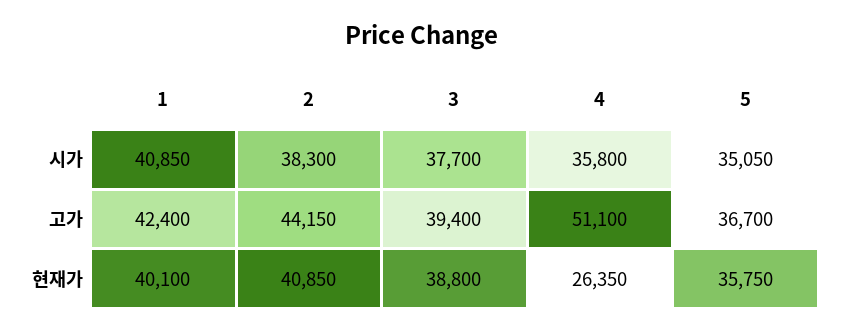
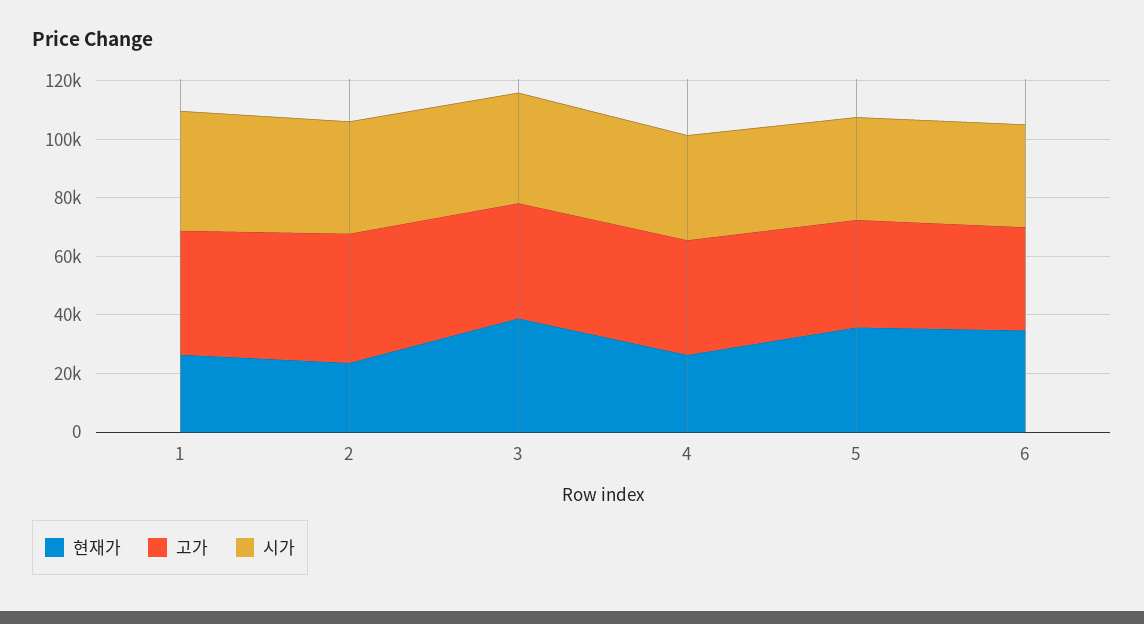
  {
    "시가": {
      "1": 40850,
      "2": 38300,
      "3": 37700,
      "4": 35800,
-     "5": 35050
+     "5": 35050,
+     "6": 35000
    },
    "고가": {
      "1": 42400,
      "2": 44150,
      "3": 39400,
-     "4": 51100,
+     "4": 40000,
-     "5": 36700
+     "5": 36700,
+     "6": 35000
    },
    "현재가": {
-     "1": 40100,
+     "1": 25000,
-     "2": 40850,
+     "2": 25000,
      "3": 38800,
      "4": 26350,
-     "5": 35750
+     "5": 35750,
+     "6": 35000
    }
  }

